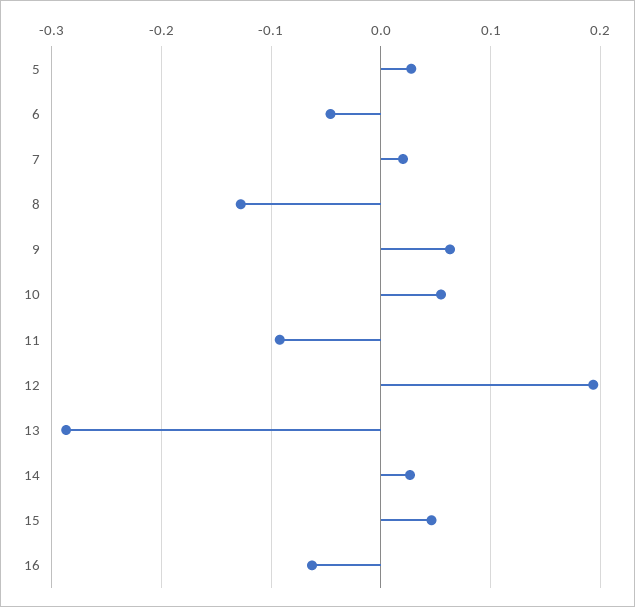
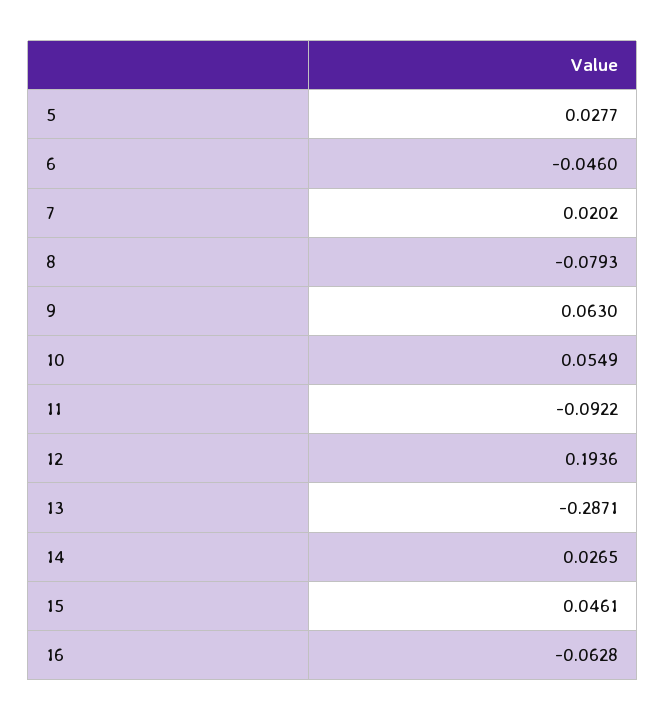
  {
    "5": 0.0277,
    "6": -0.046,
    "7": 0.0202,
-   "8": -0.13,
+   "8": -0.0793,
    "9": 0.063,
    "10": 0.0549,
    "11": -0.0922,
    "12": 0.1936,
    "13": -0.2871,
    "14": 0.0265,
    "15": 0.0461,
    "16": -0.0628
  }

